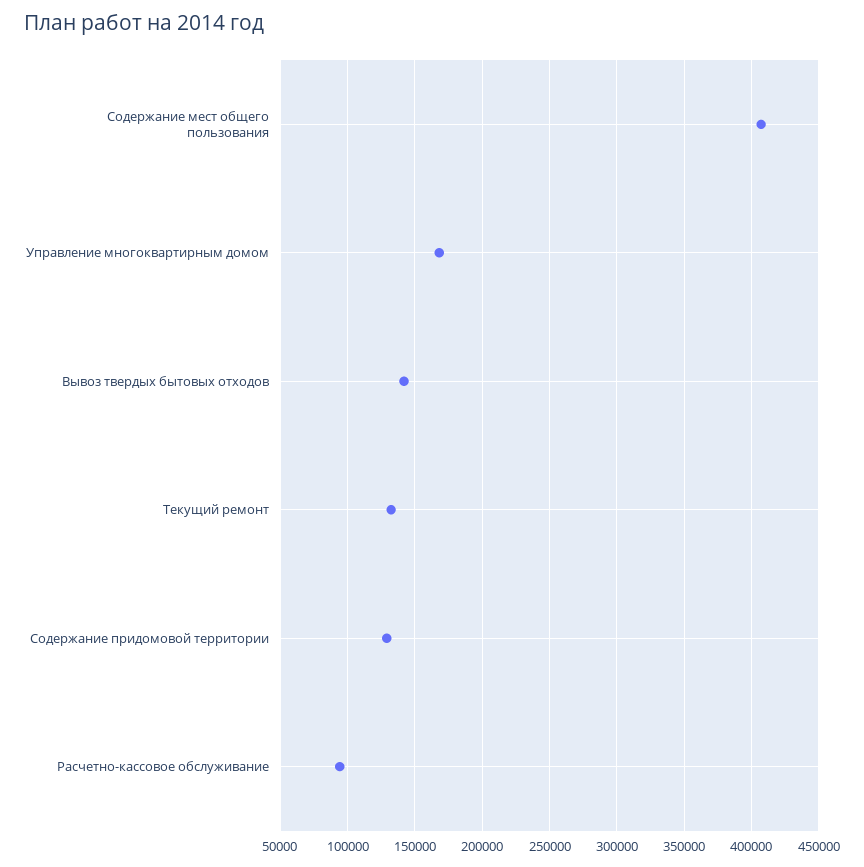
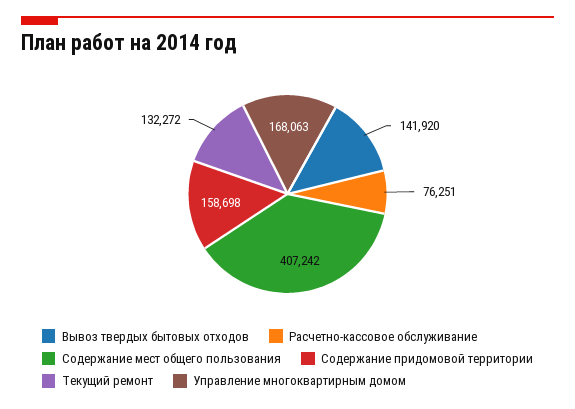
  {
    "Содержание мест общего пользования": 407242,
    "Управление многоквартирным домом": 168063,
    "Вывоз твердых бытовых отходов": 141920,
    "Текущий ремонт": 132272,
-   "Содержание придомовой территории": 130000,
+   "Содержание придомовой территории": 158698,
-   "Расчетно-кассовое обслуживание": 95000
+   "Расчетно-кассовое обслуживание": 76251
  }

